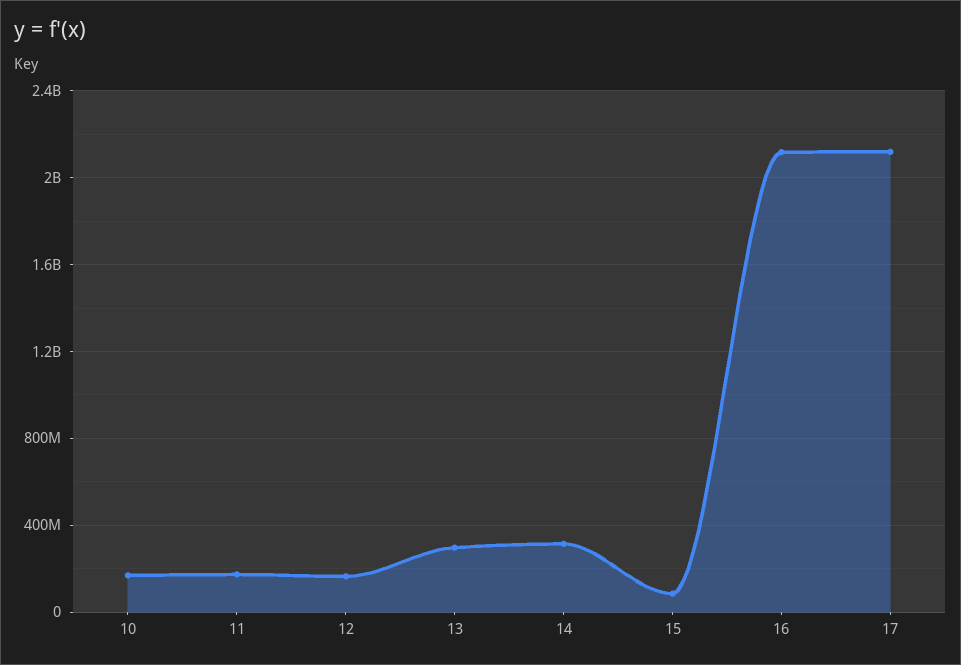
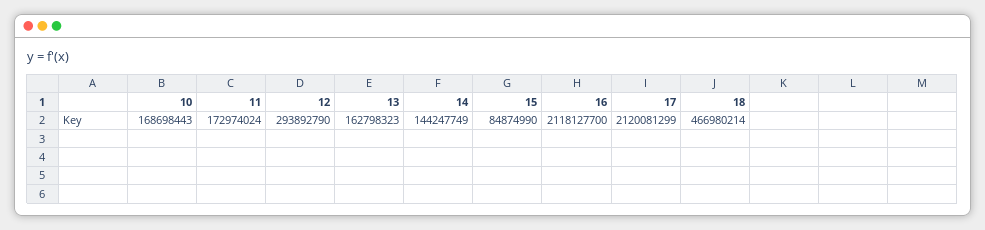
  {
    "10": 168698443,
    "11": 172974024,
-   "12": 150000000,
+   "12": 293892790,
-   "13": 300000000,
+   "13": 162798323,
-   "14": 300000000,
+   "14": 144247749,
    "15": 84874990,
    "16": 2118127700,
-   "17": 2120081299
+   "17": 2120081299,
+   "18": 466980214
  }

